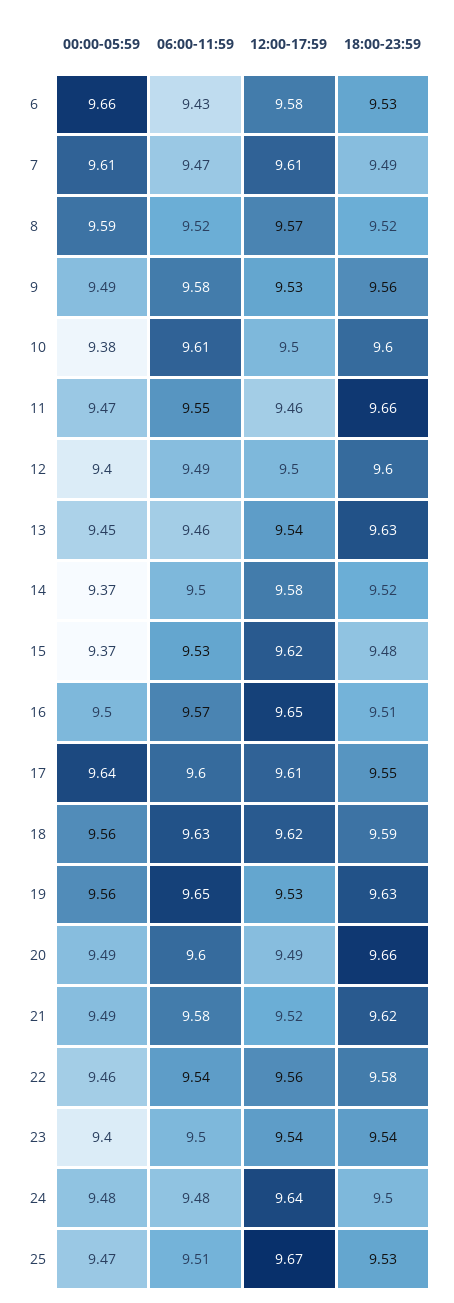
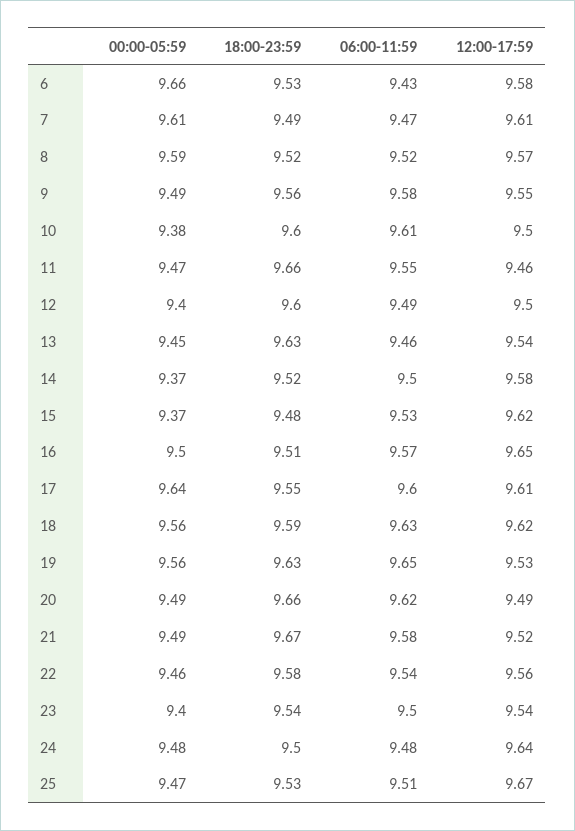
  {
    "00:00-05:59": {
      "6": 9.66,
      "7": 9.61,
      "8": 9.59,
      "9": 9.49,
      "10": 9.38,
      "11": 9.47,
      "12": 9.4,
      "13": 9.45,
      "14": 9.37,
      "15": 9.37,
      "16": 9.5,
      "17": 9.64,
      "18": 9.56,
      "19": 9.56,
      "20": 9.49,
      "21": 9.49,
      "22": 9.46,
      "23": 9.4,
      "24": 9.48,
      "25": 9.47
    },
    "06:00-11:59": {
      "6": 9.43,
      "7": 9.47,
      "8": 9.52,
      "9": 9.58,
      "10": 9.61,
      "11": 9.55,
      "12": 9.49,
      "13": 9.46,
      "14": 9.5,
      "15": 9.53,
      "16": 9.57,
      "17": 9.6,
      "18": 9.63,
      "19": 9.65,
-     "20": 9.6,
+     "20": 9.62,
      "21": 9.58,
      "22": 9.54,
      "23": 9.5,
      "24": 9.48,
      "25": 9.51
    },
    "12:00-17:59": {
      "6": 9.58,
      "7": 9.61,
      "8": 9.57,
-     "9": 9.53,
+     "9": 9.55,
      "10": 9.5,
      "11": 9.46,
      "12": 9.5,
      "13": 9.54,
      "14": 9.58,
      "15": 9.62,
      "16": 9.65,
      "17": 9.61,
      "18": 9.62,
      "19": 9.53,
      "20": 9.49,
      "21": 9.52,
      "22": 9.56,
      "23": 9.54,
      "24": 9.64,
      "25": 9.67
    },
    "18:00-23:59": {
      "6": 9.53,
      "7": 9.49,
      "8": 9.52,
      "9": 9.56,
      "10": 9.6,
      "11": 9.66,
      "12": 9.6,
      "13": 9.63,
      "14": 9.52,
      "15": 9.48,
      "16": 9.51,
      "17": 9.55,
      "18": 9.59,
      "19": 9.63,
      "20": 9.66,
-     "21": 9.62,
+     "21": 9.67,
      "22": 9.58,
      "23": 9.54,
      "24": 9.5,
      "25": 9.53
    }
  }

